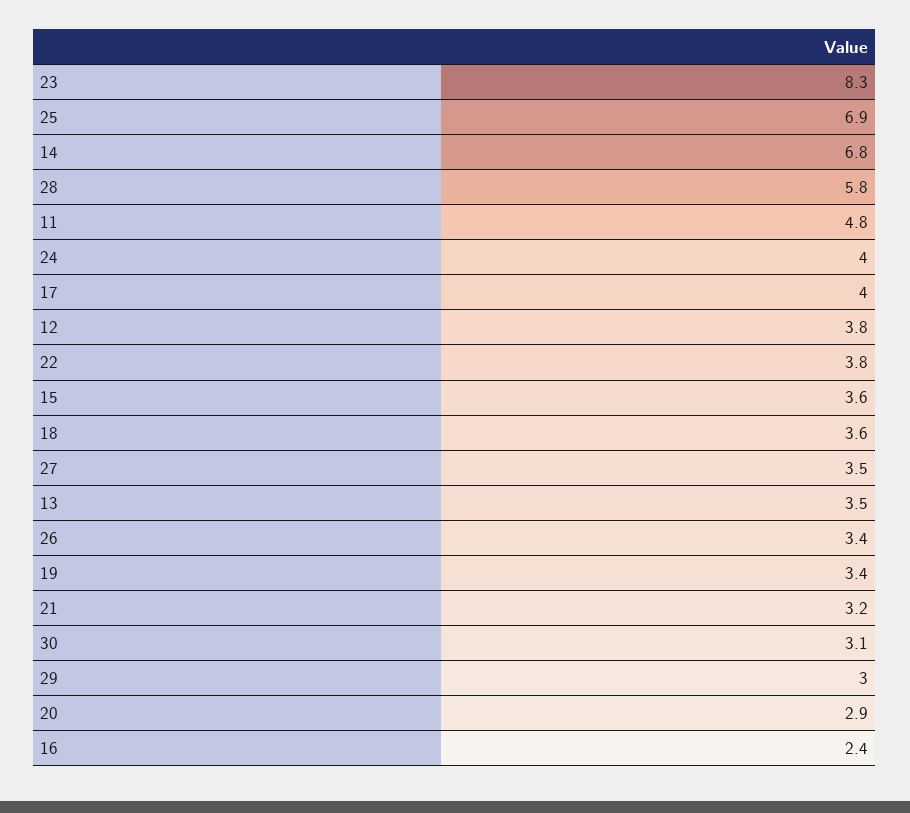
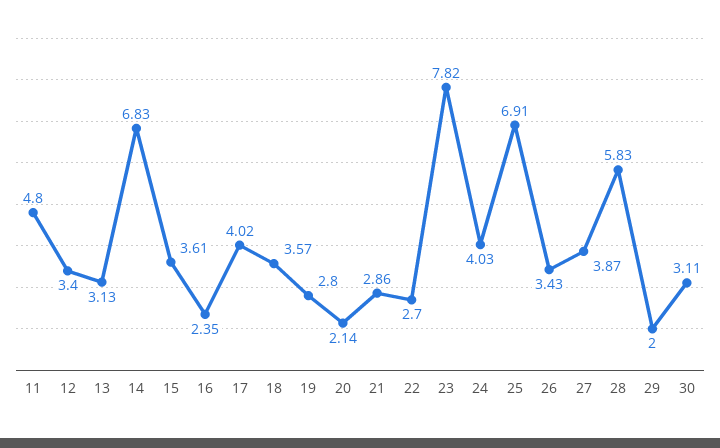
  {
-   "23": 8.3,
+   "23": 7.82,
    "25": 6.91,
    "14": 6.83,
    "28": 5.83,
    "11": 4.8,
    "24": 4.03,
    "17": 4.02,
-   "12": 3.8,
+   "12": 3.4,
-   "22": 3.8,
+   "22": 2.7,
    "15": 3.61,
    "18": 3.57,
-   "27": 3.5,
+   "27": 3.87,
-   "13": 3.5,
+   "13": 3.13,
    "26": 3.43,
-   "19": 3.4,
+   "19": 2.8,
-   "21": 3.2,
+   "21": 2.86,
    "30": 3.11,
-   "29": 3,
+   "29": 2,
-   "20": 2.9,
+   "20": 2.14,
    "16": 2.35
  }

